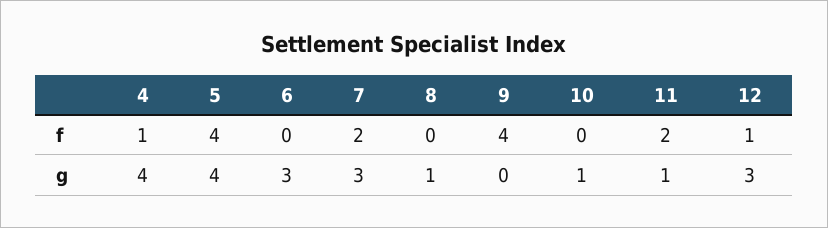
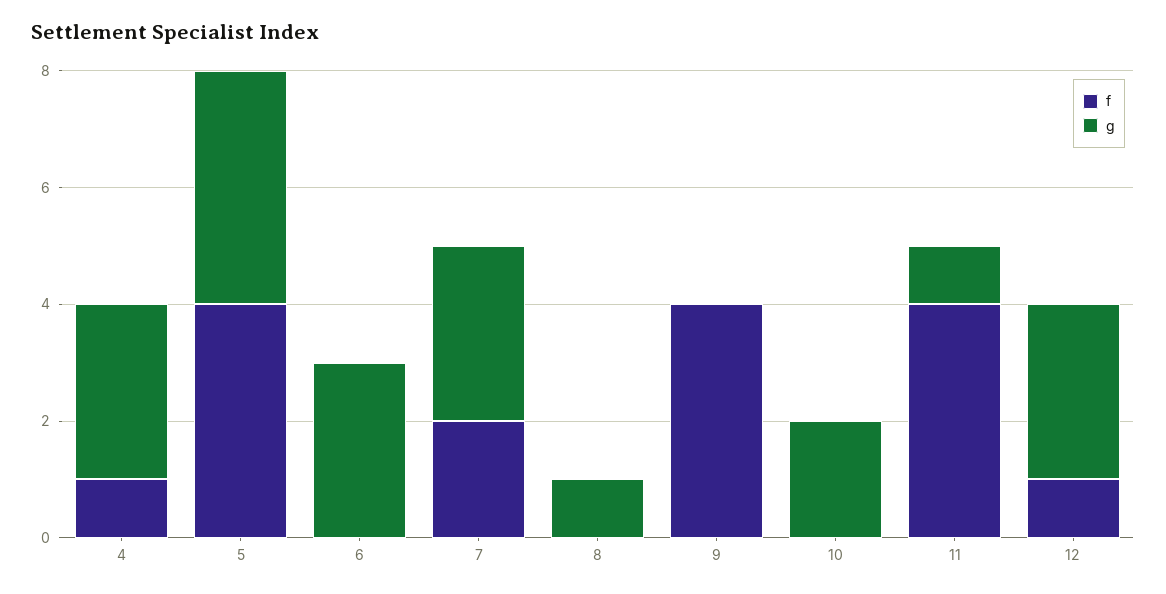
  {
    "f": {
      "4": 1,
      "5": 4,
      "6": 0,
      "7": 2,
      "8": 0,
      "9": 4,
      "10": 0,
-     "11": 2,
+     "11": 4,
      "12": 1
    },
    "g": {
-     "4": 4,
+     "4": 3,
      "5": 4,
      "6": 3,
      "7": 3,
      "8": 1,
      "9": 0,
-     "10": 1,
+     "10": 2,
      "11": 1,
      "12": 3
    }
  }

